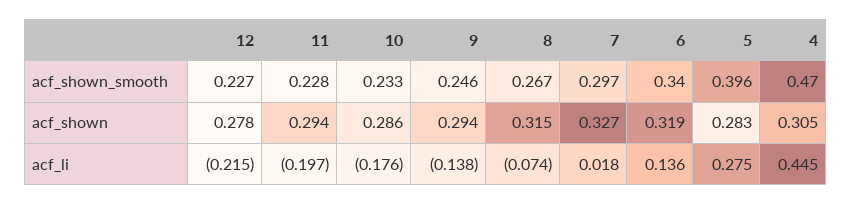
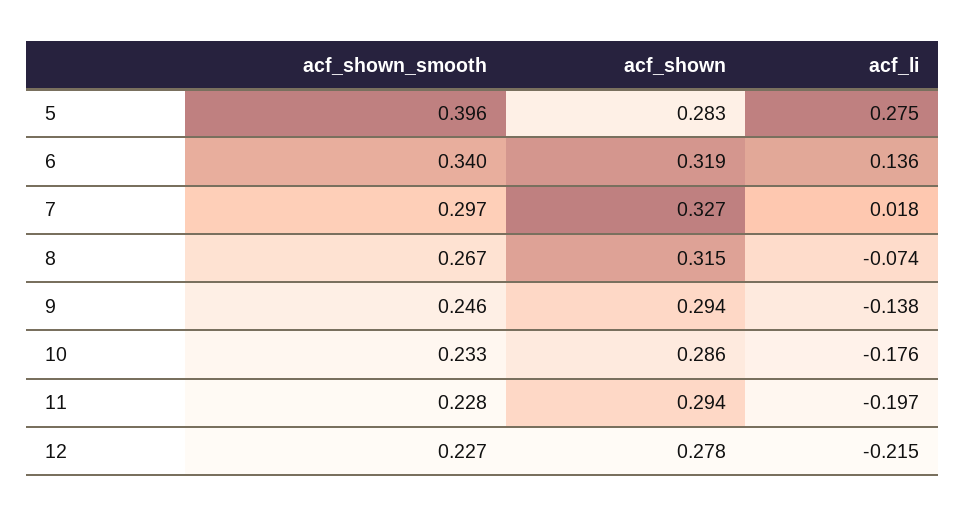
  {
    "12": {
      "acf_shown_smooth": 0.227,
      "acf_shown": 0.278,
      "acf_li": -0.215
    },
    "11": {
      "acf_shown_smooth": 0.228,
      "acf_shown": 0.294,
      "acf_li": -0.197
    },
    "10": {
      "acf_shown_smooth": 0.233,
      "acf_shown": 0.286,
      "acf_li": -0.176
    },
    "9": {
      "acf_shown_smooth": 0.246,
      "acf_shown": 0.294,
      "acf_li": -0.138
    },
    "8": {
      "acf_shown_smooth": 0.267,
      "acf_shown": 0.315,
      "acf_li": -0.074
    },
    "7": {
      "acf_shown_smooth": 0.297,
      "acf_shown": 0.327,
      "acf_li": 0.018
    },
    "6": {
      "acf_shown_smooth": 0.34,
      "acf_shown": 0.319,
      "acf_li": 0.136
    },
    "5": {
      "acf_shown_smooth": 0.396,
      "acf_shown": 0.283,
      "acf_li": 0.275
-   },
+   }
-   "4": {
-     "acf_shown_smooth": 0.47,
-     "acf_shown": 0.305,
-     "acf_li": 0.445
-   }
  }

